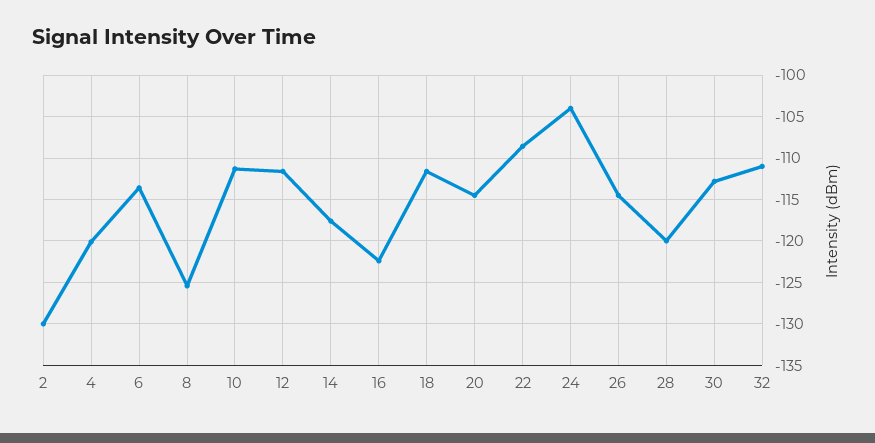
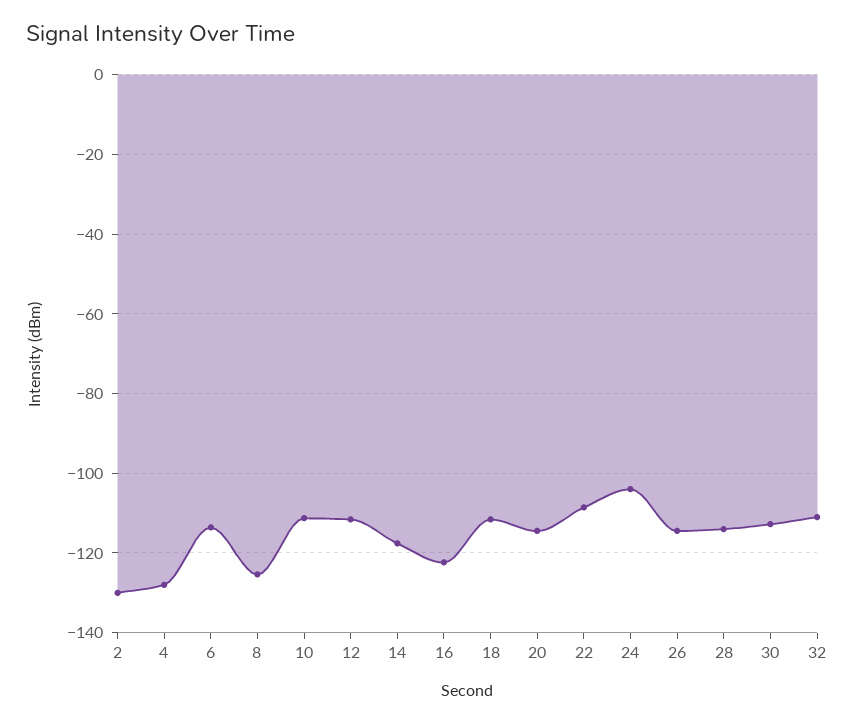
  {
    "2": -130,
-   "4": -120,
+   "4": -128,
    "6": -114,
    "8": -125,
    "10": -111,
    "12": -112,
    "14": -118,
    "16": -122,
    "18": -112,
    "20": -115,
    "22": -109,
    "24": -104,
    "26": -115,
-   "28": -120,
+   "28": -114,
    "30": -113,
    "32": -111
  }

